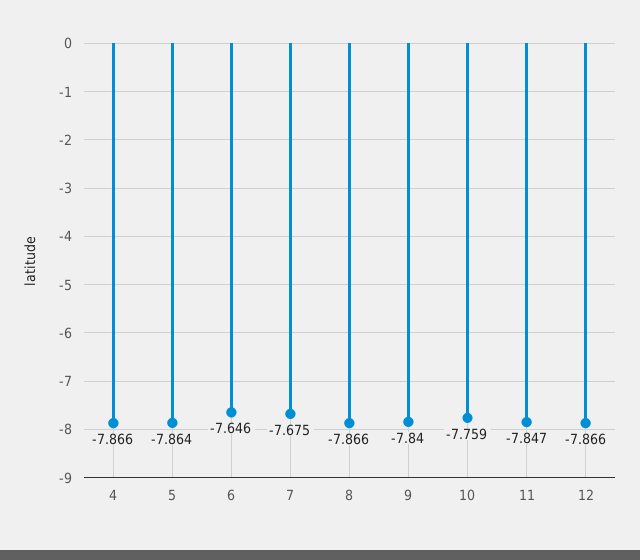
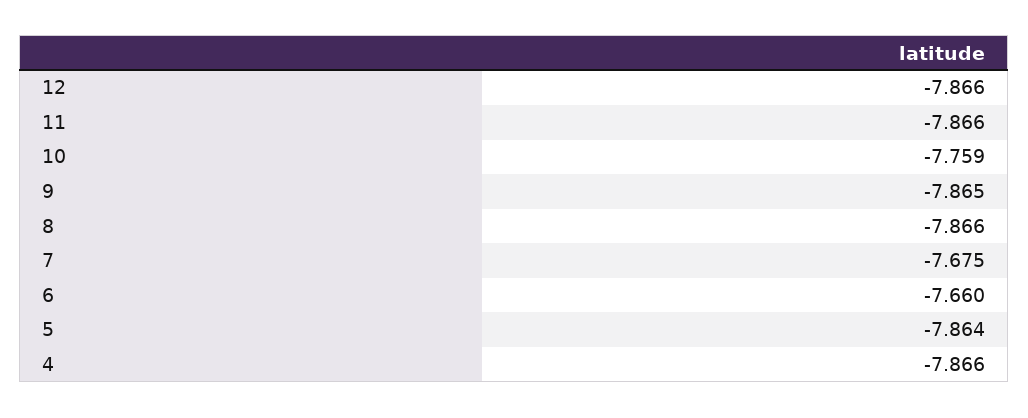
  {
    "4": -7.866,
    "5": -7.864,
-   "6": -7.646,
+   "6": -7.66,
    "7": -7.675,
    "8": -7.866,
-   "9": -7.84,
+   "9": -7.865,
    "10": -7.759,
-   "11": -7.847,
+   "11": -7.866,
    "12": -7.866
  }

